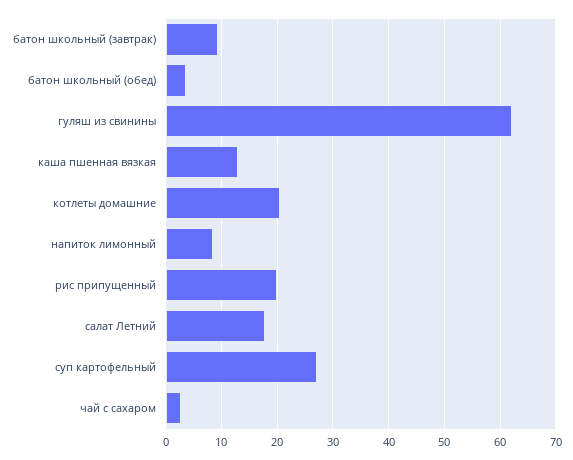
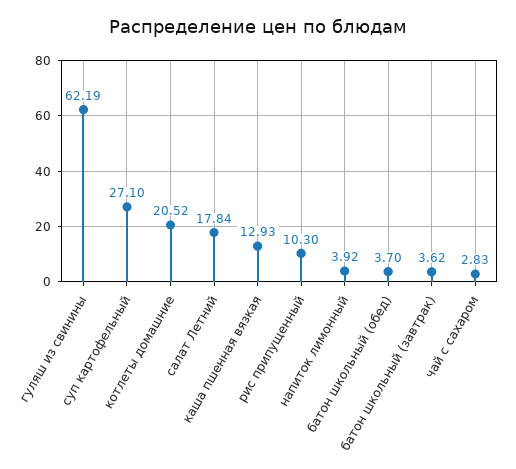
  {
-   "батон школьный (завтрак)": 10,
+   "батон школьный (завтрак)": 3.62,
    "батон школьный (обед)": 3.7,
    "гуляш из свинины": 62.19,
    "каша пшенная вязкая": 12.93,
    "котлеты домашние": 20.52,
-   "напиток лимонный": 8,
+   "напиток лимонный": 3.92,
-   "рис припущенный": 20,
+   "рис припущенный": 10.3,
    "салат Летний": 17.84,
    "суп картофельный": 27.1,
    "чай с сахаром": 2.83
  }

